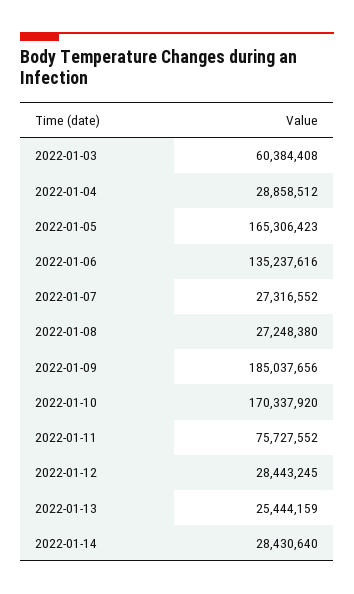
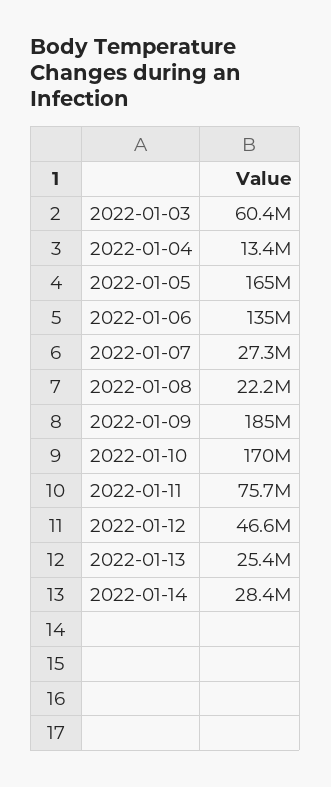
  {
    "2022-01-03": 60384408,
-   "2022-01-04": 28858512,
+   "2022-01-04": 13400000,
    "2022-01-05": 165306423,
    "2022-01-06": 135237616,
    "2022-01-07": 27316552,
-   "2022-01-08": 27248380,
+   "2022-01-08": 22200000,
    "2022-01-09": 185037656,
    "2022-01-10": 170337920,
    "2022-01-11": 75727552,
-   "2022-01-12": 28443245,
+   "2022-01-12": 46600000,
    "2022-01-13": 25444159,
    "2022-01-14": 28430640
  }

